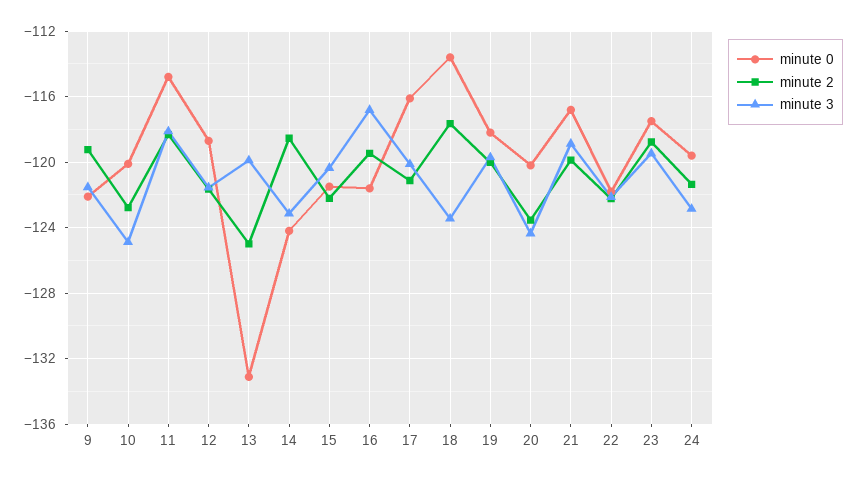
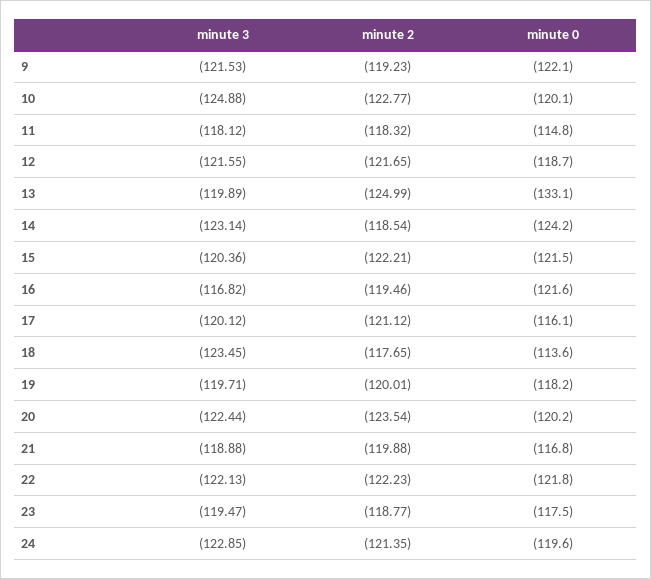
  {
    "minute 0": {
      "9": -122.1,
      "10": -120.1,
      "11": -114.8,
      "12": -118.7,
      "13": -133.1,
      "14": -124.2,
      "15": -121.5,
      "16": -121.6,
      "17": -116.1,
      "18": -113.6,
      "19": -118.2,
      "20": -120.2,
      "21": -116.8,
      "22": -121.8,
      "23": -117.5,
      "24": -119.6
    },
    "minute 2": {
      "9": -119.23,
      "10": -122.77,
      "11": -118.32,
      "12": -121.65,
      "13": -124.99,
      "14": -118.54,
      "15": -122.21,
      "16": -119.46,
      "17": -121.12,
      "18": -117.65,
      "19": -120.01,
      "20": -123.54,
      "21": -119.88,
      "22": -122.23,
      "23": -118.77,
      "24": -121.35
    },
    "minute 3": {
      "9": -121.53,
      "10": -124.88,
      "11": -118.12,
      "12": -121.55,
      "13": -119.89,
      "14": -123.14,
      "15": -120.36,
      "16": -116.82,
      "17": -120.12,
      "18": -123.45,
      "19": -119.71,
-     "20": -124.5,
+     "20": -122.44,
      "21": -118.88,
      "22": -122.13,
      "23": -119.47,
      "24": -122.85
    }
  }

